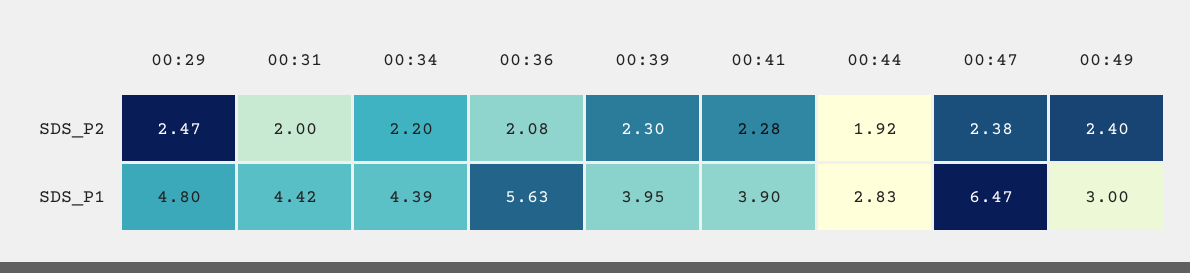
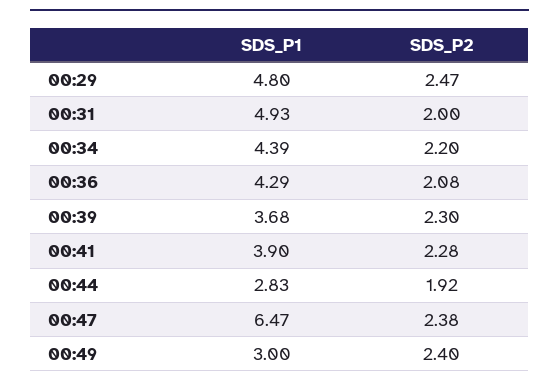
  {
    "00:29": {
      "SDS_P2": 2.47,
      "SDS_P1": 4.8
    },
    "00:31": {
      "SDS_P2": 2,
-     "SDS_P1": 4.42
+     "SDS_P1": 4.93
    },
    "00:34": {
      "SDS_P2": 2.2,
      "SDS_P1": 4.39
    },
    "00:36": {
      "SDS_P2": 2.08,
-     "SDS_P1": 5.63
+     "SDS_P1": 4.29
    },
    "00:39": {
      "SDS_P2": 2.3,
-     "SDS_P1": 3.95
+     "SDS_P1": 3.68
    },
    "00:41": {
      "SDS_P2": 2.28,
      "SDS_P1": 3.9
    },
    "00:44": {
      "SDS_P2": 1.92,
      "SDS_P1": 2.83
    },
    "00:47": {
      "SDS_P2": 2.38,
      "SDS_P1": 6.47
    },
    "00:49": {
      "SDS_P2": 2.4,
      "SDS_P1": 3
    }
  }

